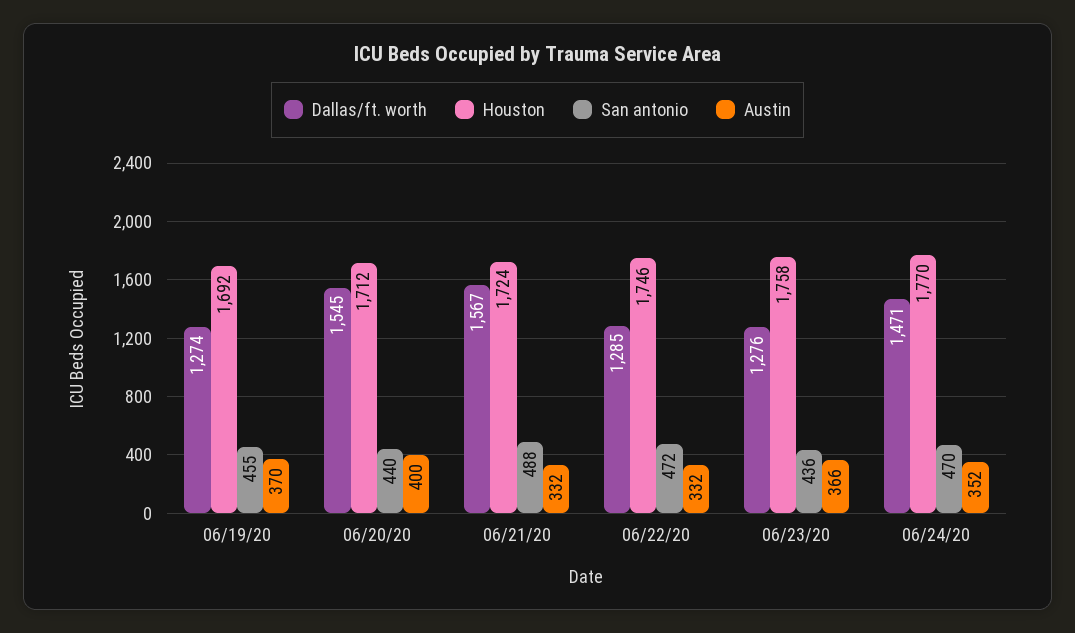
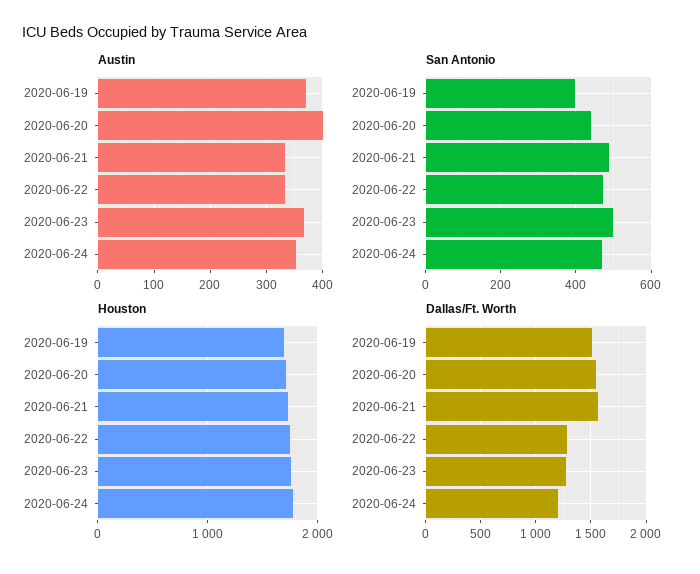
  {
    "Dallas/ft. worth": {
-     "06/19/20": 1274,
+     "06/19/20": 1500,
      "06/20/20": 1545,
      "06/21/20": 1567,
      "06/22/20": 1285,
      "06/23/20": 1276,
-     "06/24/20": 1471
+     "06/24/20": 1200
    },
    "Houston": {
      "06/19/20": 1692,
      "06/20/20": 1712,
      "06/21/20": 1724,
      "06/22/20": 1746,
      "06/23/20": 1758,
      "06/24/20": 1770
    },
    "San antonio": {
-     "06/19/20": 455,
+     "06/19/20": 400,
      "06/20/20": 440,
      "06/21/20": 488,
      "06/22/20": 472,
-     "06/23/20": 436,
+     "06/23/20": 500,
      "06/24/20": 470
    },
    "Austin": {
      "06/19/20": 370,
      "06/20/20": 400,
      "06/21/20": 332,
      "06/22/20": 332,
      "06/23/20": 366,
      "06/24/20": 352
    }
  }

